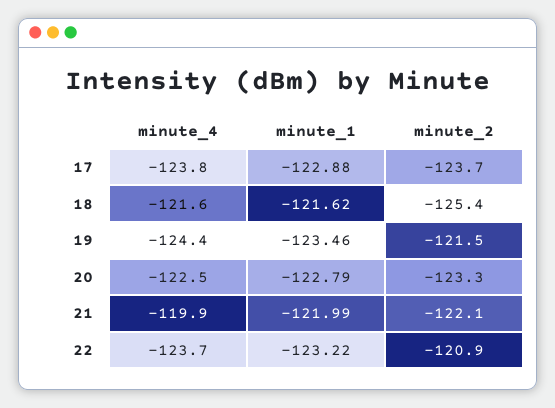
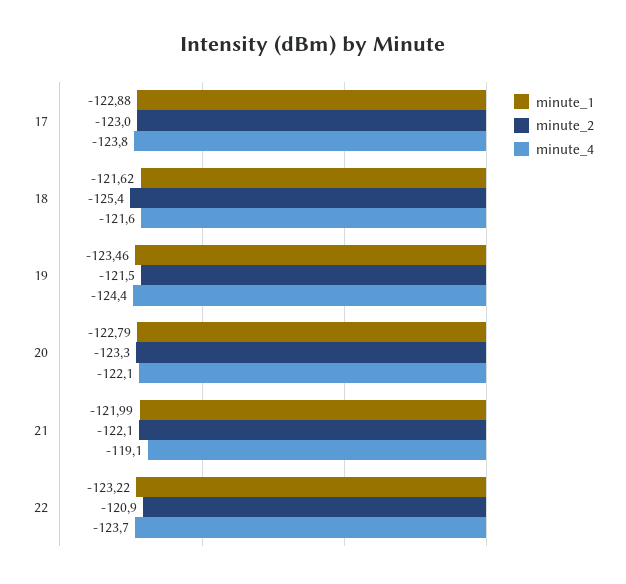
  {
    "minute_4": {
      "17": -123.8,
      "18": -121.6,
      "19": -124.4,
-     "20": -122.5,
+     "20": -122.1,
-     "21": -119.9,
+     "21": -119.1,
      "22": -123.7
    },
    "minute_1": {
      "17": -122.88,
      "18": -121.62,
      "19": -123.46,
      "20": -122.79,
      "21": -121.99,
      "22": -123.22
    },
    "minute_2": {
-     "17": -123.7,
+     "17": -123,
      "18": -125.4,
      "19": -121.5,
      "20": -123.3,
      "21": -122.1,
      "22": -120.9
    }
  }

